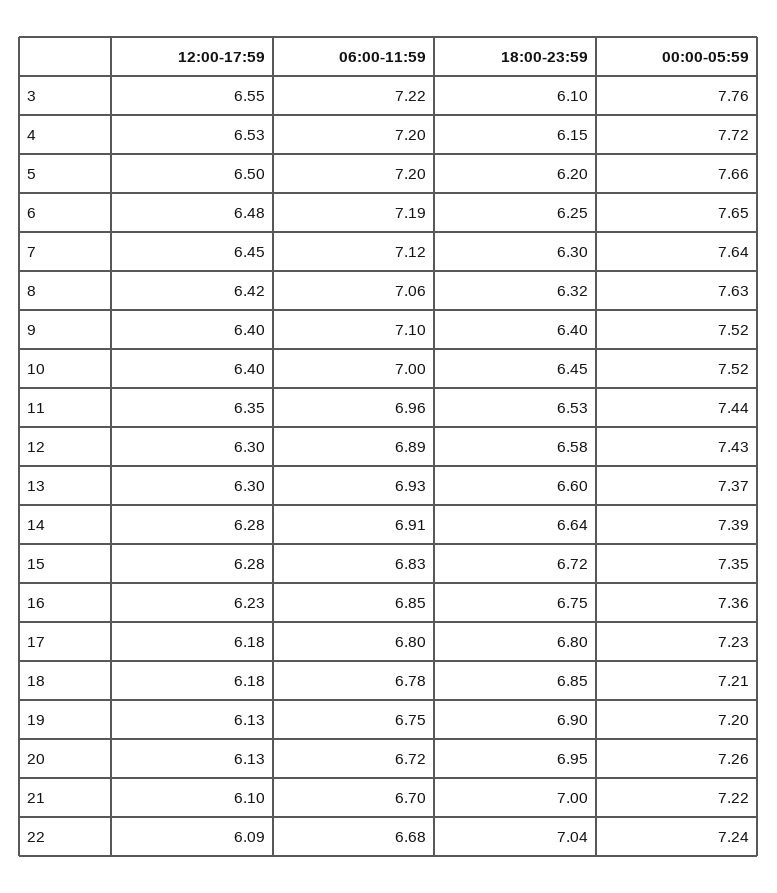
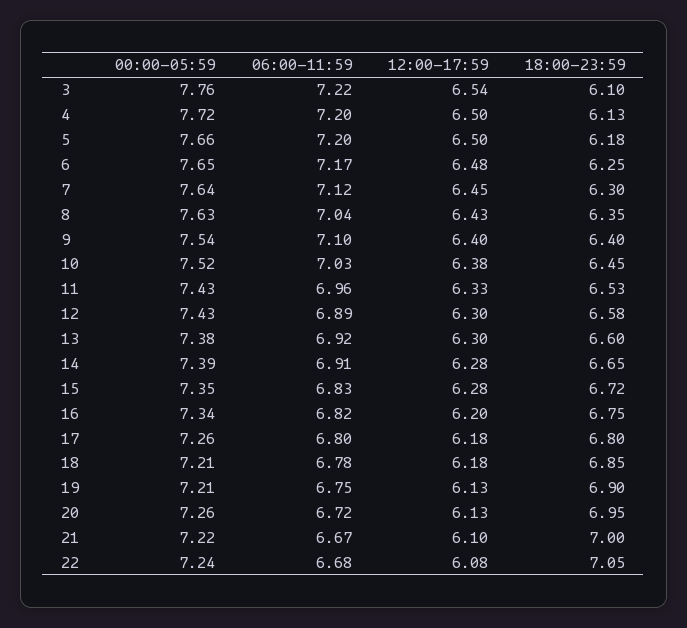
  {
    "12:00-17:59": {
-     "3": 6.55,
+     "3": 6.54,
-     "4": 6.53,
+     "4": 6.5,
      "5": 6.5,
      "6": 6.48,
      "7": 6.45,
-     "8": 6.42,
+     "8": 6.43,
      "9": 6.4,
-     "10": 6.4,
+     "10": 6.38,
-     "11": 6.35,
+     "11": 6.33,
      "12": 6.3,
      "13": 6.3,
      "14": 6.28,
      "15": 6.28,
-     "16": 6.23,
+     "16": 6.2,
      "17": 6.18,
      "18": 6.18,
      "19": 6.13,
      "20": 6.13,
      "21": 6.1,
-     "22": 6.09
+     "22": 6.08
    },
    "06:00-11:59": {
      "3": 7.22,
      "4": 7.2,
      "5": 7.2,
-     "6": 7.19,
+     "6": 7.17,
      "7": 7.12,
-     "8": 7.06,
+     "8": 7.04,
      "9": 7.1,
-     "10": 7,
+     "10": 7.03,
      "11": 6.96,
      "12": 6.89,
-     "13": 6.93,
+     "13": 6.92,
      "14": 6.91,
      "15": 6.83,
-     "16": 6.85,
+     "16": 6.82,
      "17": 6.8,
      "18": 6.78,
      "19": 6.75,
      "20": 6.72,
-     "21": 6.7,
+     "21": 6.67,
      "22": 6.68
    },
    "18:00-23:59": {
      "3": 6.1,
-     "4": 6.15,
+     "4": 6.13,
-     "5": 6.2,
+     "5": 6.18,
      "6": 6.25,
      "7": 6.3,
-     "8": 6.32,
+     "8": 6.35,
      "9": 6.4,
      "10": 6.45,
      "11": 6.53,
      "12": 6.58,
      "13": 6.6,
-     "14": 6.64,
+     "14": 6.65,
      "15": 6.72,
      "16": 6.75,
      "17": 6.8,
      "18": 6.85,
      "19": 6.9,
      "20": 6.95,
      "21": 7,
-     "22": 7.04
+     "22": 7.05
    },
    "00:00-05:59": {
      "3": 7.76,
      "4": 7.72,
      "5": 7.66,
      "6": 7.65,
      "7": 7.64,
      "8": 7.63,
-     "9": 7.52,
+     "9": 7.54,
      "10": 7.52,
-     "11": 7.44,
+     "11": 7.43,
      "12": 7.43,
-     "13": 7.37,
+     "13": 7.38,
      "14": 7.39,
      "15": 7.35,
-     "16": 7.36,
+     "16": 7.34,
-     "17": 7.23,
+     "17": 7.26,
      "18": 7.21,
-     "19": 7.2,
+     "19": 7.21,
      "20": 7.26,
      "21": 7.22,
      "22": 7.24
    }
  }

